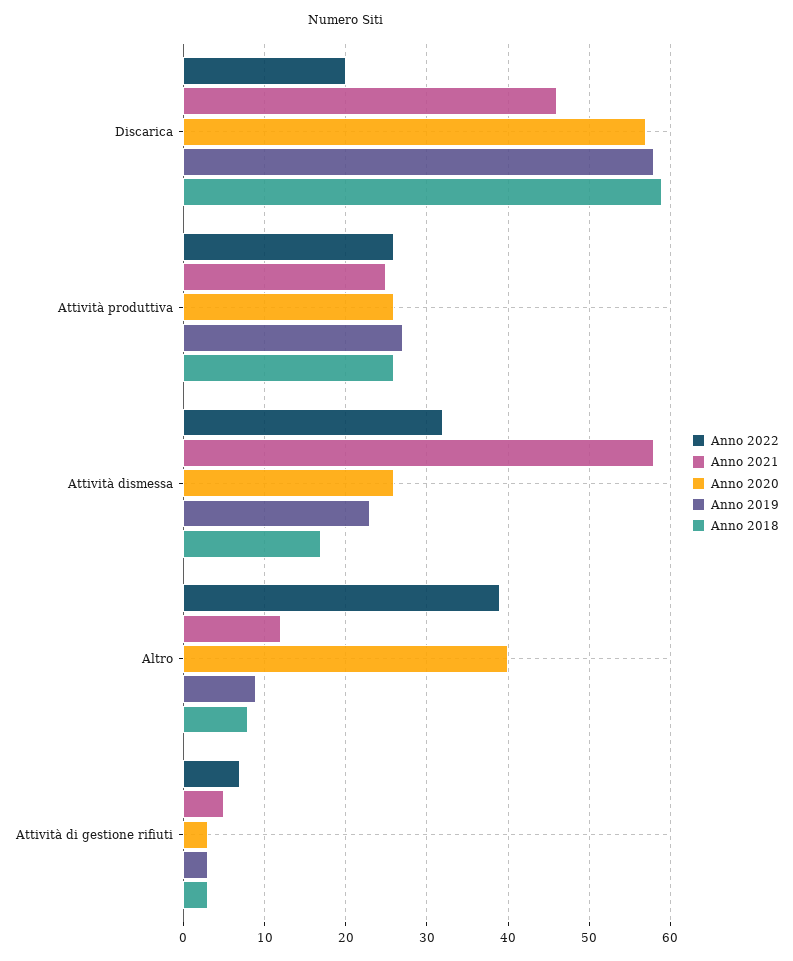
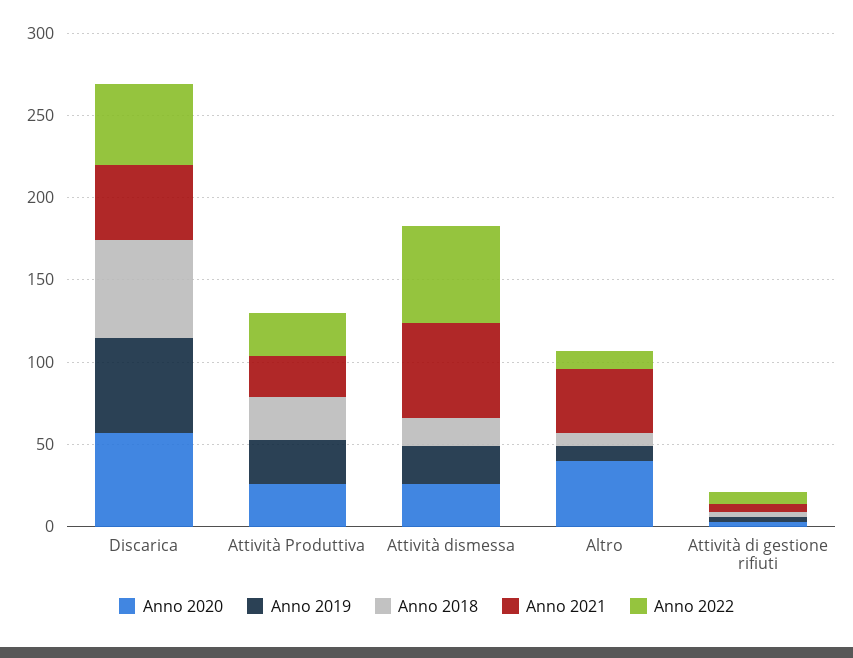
  {
    "Anno 2022": {
-     "Discarica": 20,
+     "Discarica": 50,
      "Attività produttiva": 26,
-     "Attività dismessa": 32,
+     "Attività dismessa": 60,
-     "Altro": 39,
+     "Altro": 10,
      "Attività di gestione rifiuti": 7
    },
    "Anno 2021": {
      "Discarica": 46,
      "Attività produttiva": 25,
      "Attività dismessa": 58,
-     "Altro": 12,
+     "Altro": 40,
      "Attività di gestione rifiuti": 5
    },
    "Anno 2020": {
      "Discarica": 57,
      "Attività produttiva": 26,
      "Attività dismessa": 26,
      "Altro": 40,
      "Attività di gestione rifiuti": 3
    },
    "Anno 2019": {
      "Discarica": 58,
      "Attività produttiva": 27,
      "Attività dismessa": 23,
      "Altro": 9,
      "Attività di gestione rifiuti": 3
    },
    "Anno 2018": {
      "Discarica": 59,
      "Attività produttiva": 26,
      "Attività dismessa": 17,
      "Altro": 8,
      "Attività di gestione rifiuti": 3
    }
  }

